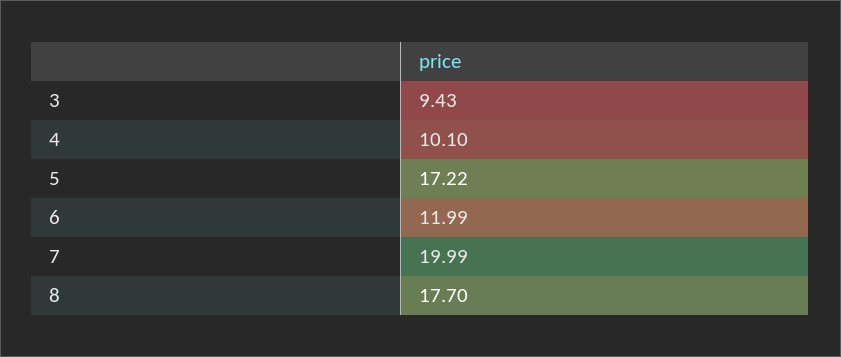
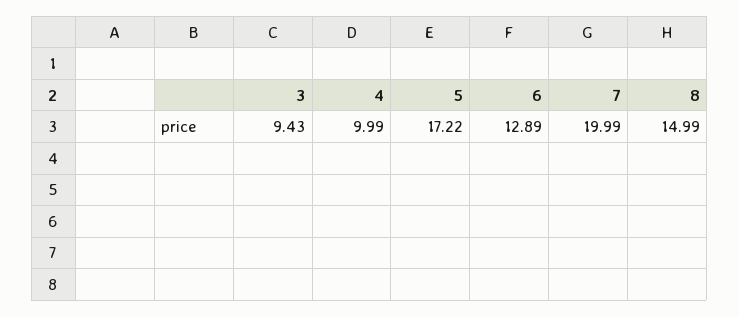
  {
    "3": 9.43,
-   "4": 10.1,
+   "4": 9.99,
    "5": 17.22,
-   "6": 11.99,
+   "6": 12.89,
    "7": 19.99,
-   "8": 17.7
+   "8": 14.99
  }

